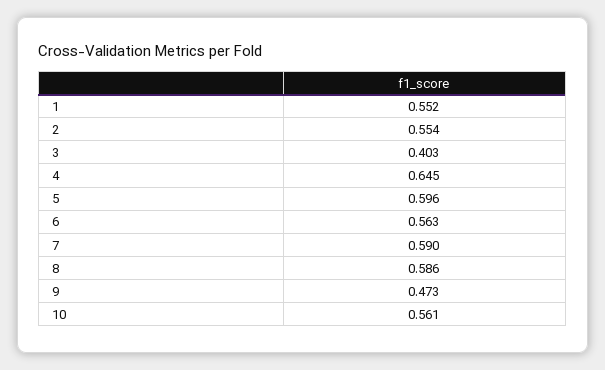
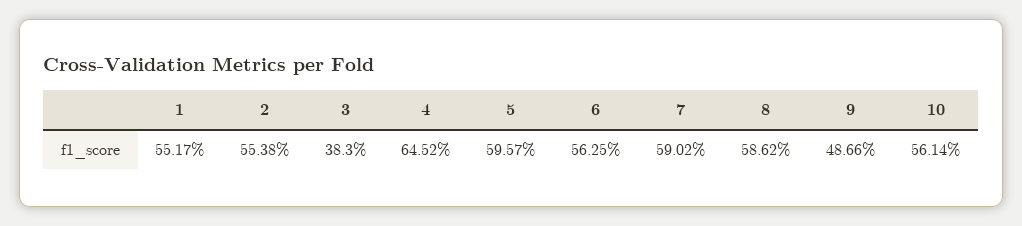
  {
    "1": 0.5517,
    "2": 0.5538,
-   "3": 0.403,
+   "3": 0.383,
    "4": 0.6452,
    "5": 0.5957,
    "6": 0.5625,
    "7": 0.5902,
    "8": 0.5862,
-   "9": 0.473,
+   "9": 0.4866,
    "10": 0.5614
  }

